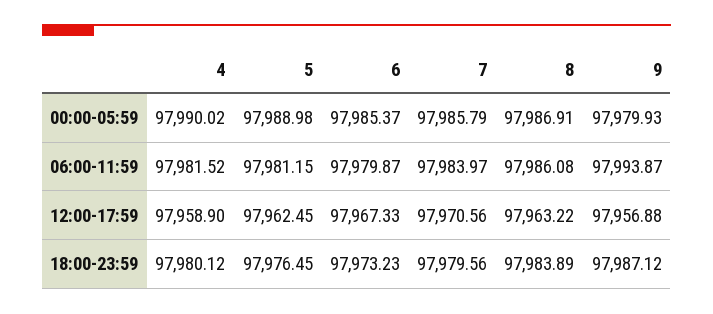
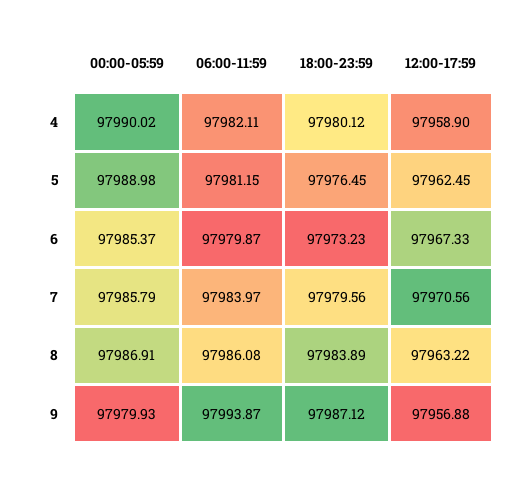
  {
    "4": {
      "00:00-05:59": 97990.02,
-     "06:00-11:59": 97981.52,
+     "06:00-11:59": 97982.11,
      "12:00-17:59": 97958.9,
      "18:00-23:59": 97980.12
    },
    "5": {
      "00:00-05:59": 97988.98,
      "06:00-11:59": 97981.15,
      "12:00-17:59": 97962.45,
      "18:00-23:59": 97976.45
    },
    "6": {
      "00:00-05:59": 97985.37,
      "06:00-11:59": 97979.87,
      "12:00-17:59": 97967.33,
      "18:00-23:59": 97973.23
    },
    "7": {
      "00:00-05:59": 97985.79,
      "06:00-11:59": 97983.97,
      "12:00-17:59": 97970.56,
      "18:00-23:59": 97979.56
    },
    "8": {
      "00:00-05:59": 97986.91,
      "06:00-11:59": 97986.08,
      "12:00-17:59": 97963.22,
      "18:00-23:59": 97983.89
    },
    "9": {
      "00:00-05:59": 97979.93,
      "06:00-11:59": 97993.87,
      "12:00-17:59": 97956.88,
      "18:00-23:59": 97987.12
    }
  }

